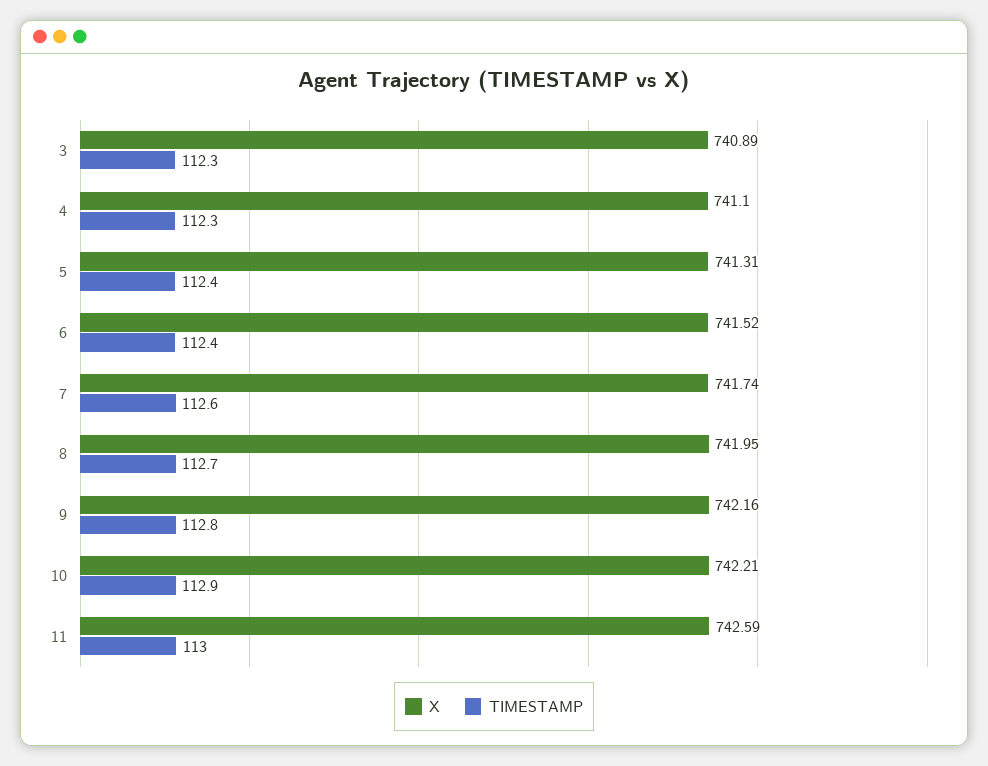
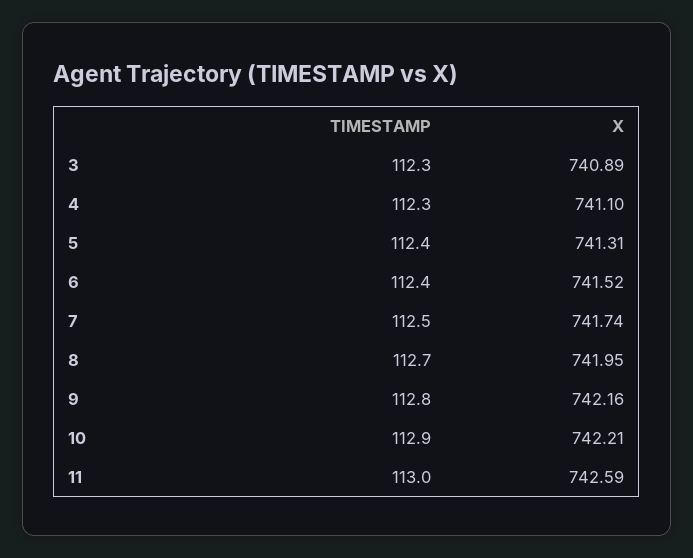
  {
    "X": {
      "3": 740.89,
      "4": 741.1,
      "5": 741.31,
      "6": 741.52,
      "7": 741.74,
      "8": 741.95,
      "9": 742.16,
      "10": 742.21,
      "11": 742.59
    },
    "TIMESTAMP": {
      "3": 112.3,
      "4": 112.3,
      "5": 112.4,
      "6": 112.4,
-     "7": 112.6,
+     "7": 112.5,
      "8": 112.7,
      "9": 112.8,
      "10": 112.9,
      "11": 113
    }
  }

